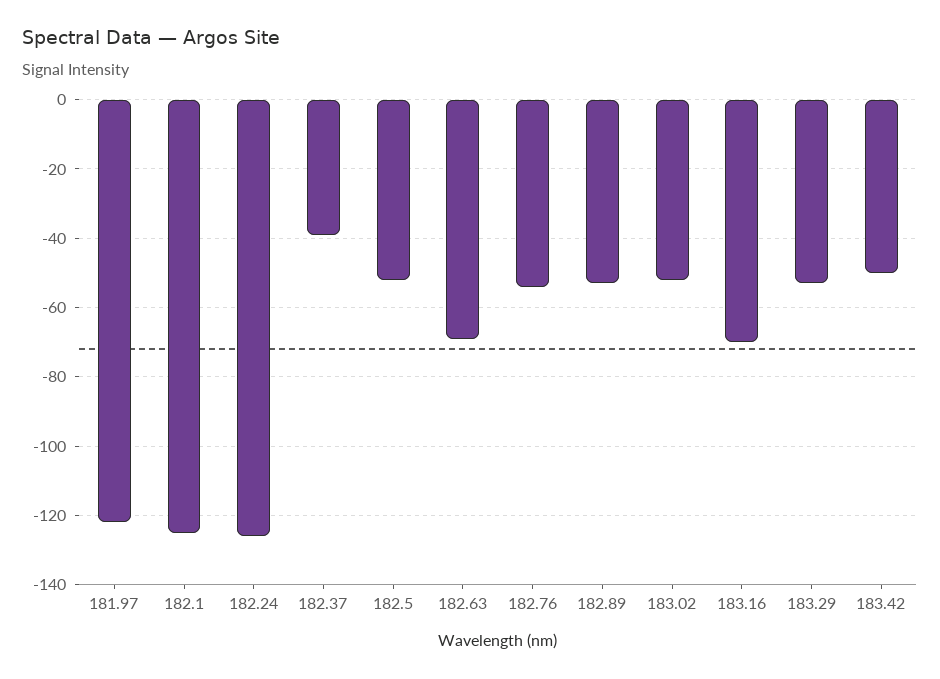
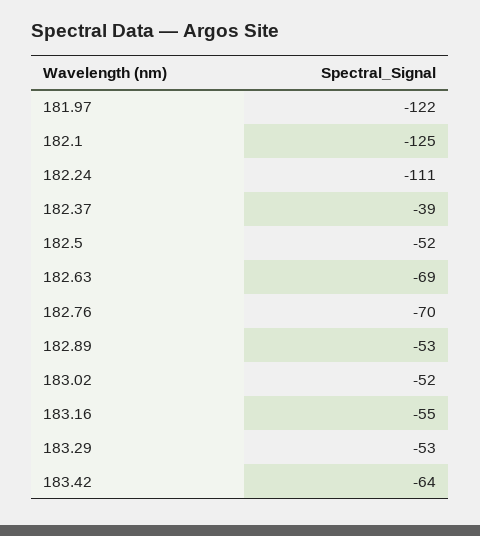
  {
    "181.97": -122,
    "182.1": -125,
-   "182.24": -125,
+   "182.24": -111,
    "182.37": -39,
    "182.5": -52,
    "182.63": -69,
-   "182.76": -55,
+   "182.76": -70,
    "182.89": -53,
    "183.02": -52,
-   "183.16": -70,
+   "183.16": -55,
    "183.29": -53,
-   "183.42": -50
+   "183.42": -64
  }

